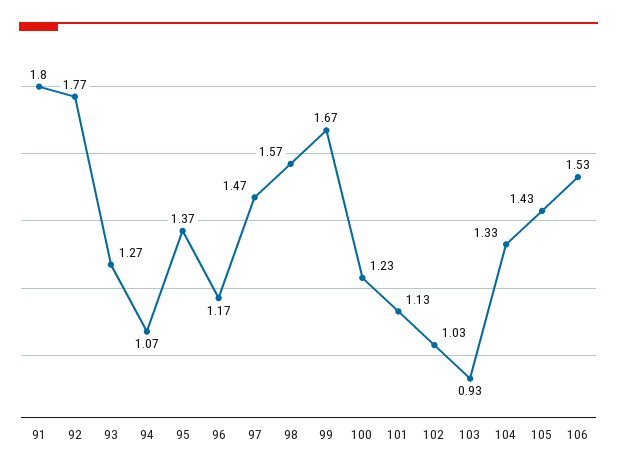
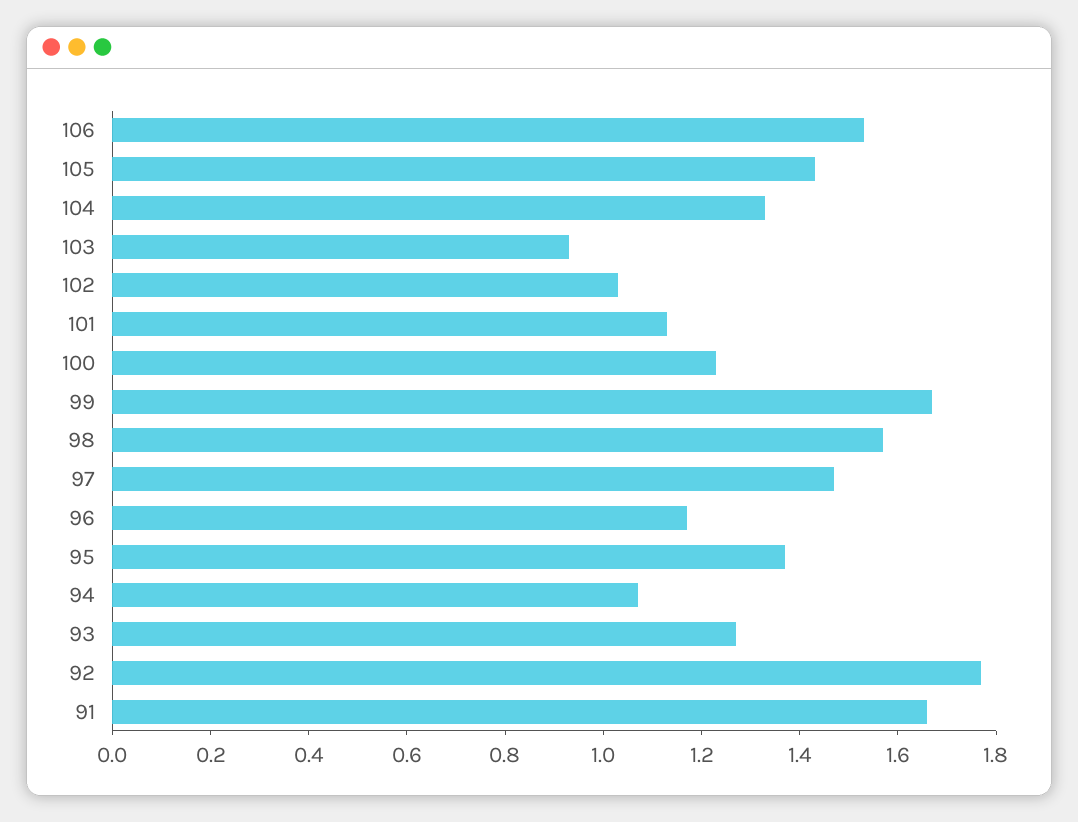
  {
-   "91": 1.8,
+   "91": 1.65,
    "92": 1.77,
    "93": 1.27,
    "94": 1.07,
    "95": 1.37,
    "96": 1.17,
    "97": 1.47,
    "98": 1.57,
    "99": 1.67,
    "100": 1.23,
    "101": 1.13,
    "102": 1.03,
    "103": 0.93,
    "104": 1.33,
    "105": 1.43,
    "106": 1.53
  }

